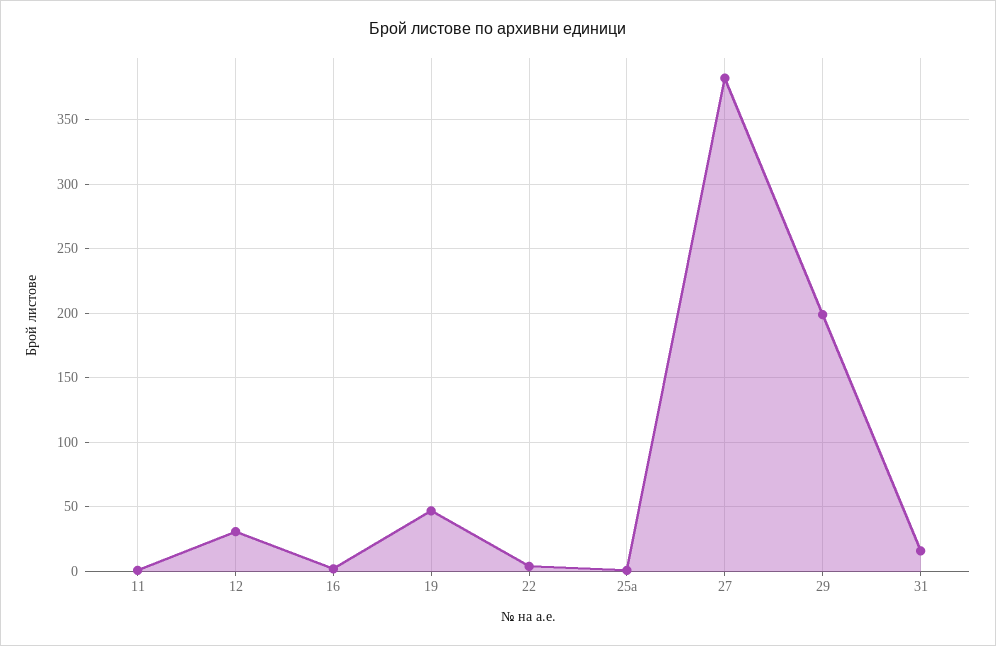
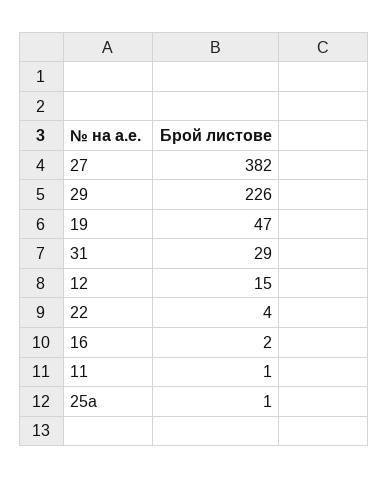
  {
    "11": 1,
-   "12": 30,
+   "12": 15,
    "16": 2,
    "19": 47,
    "22": 4,
    "25а": 1,
    "27": 382,
-   "29": 200,
+   "29": 226,
-   "31": 15
+   "31": 29
  }

